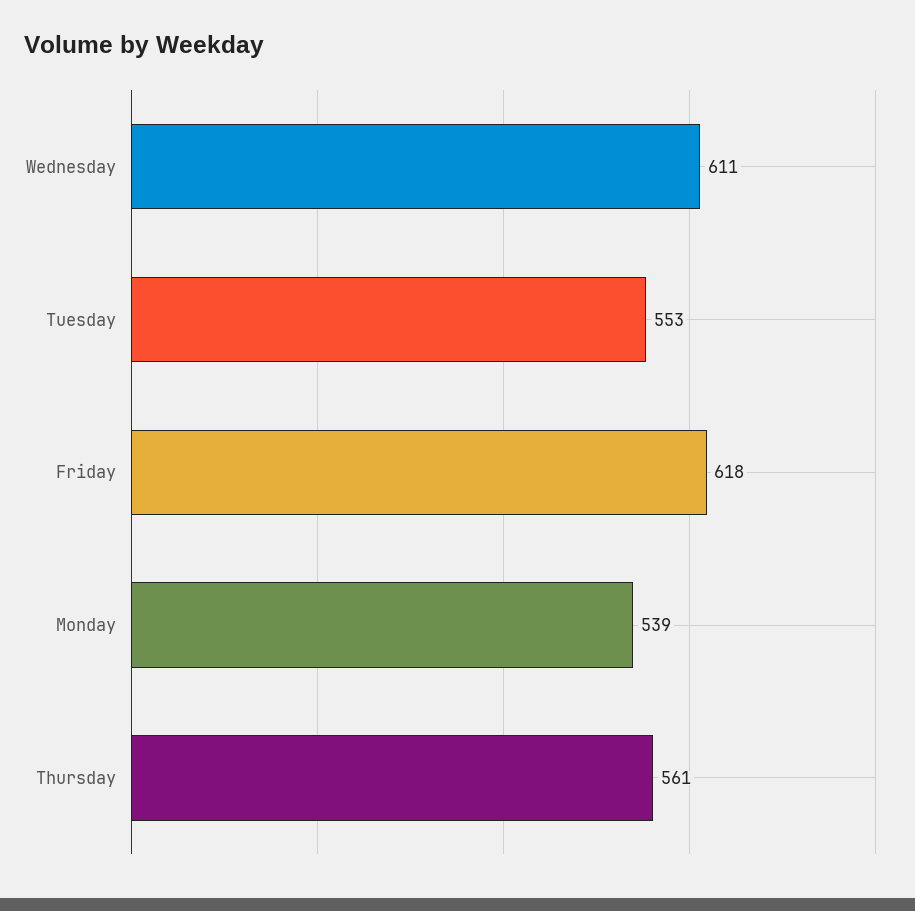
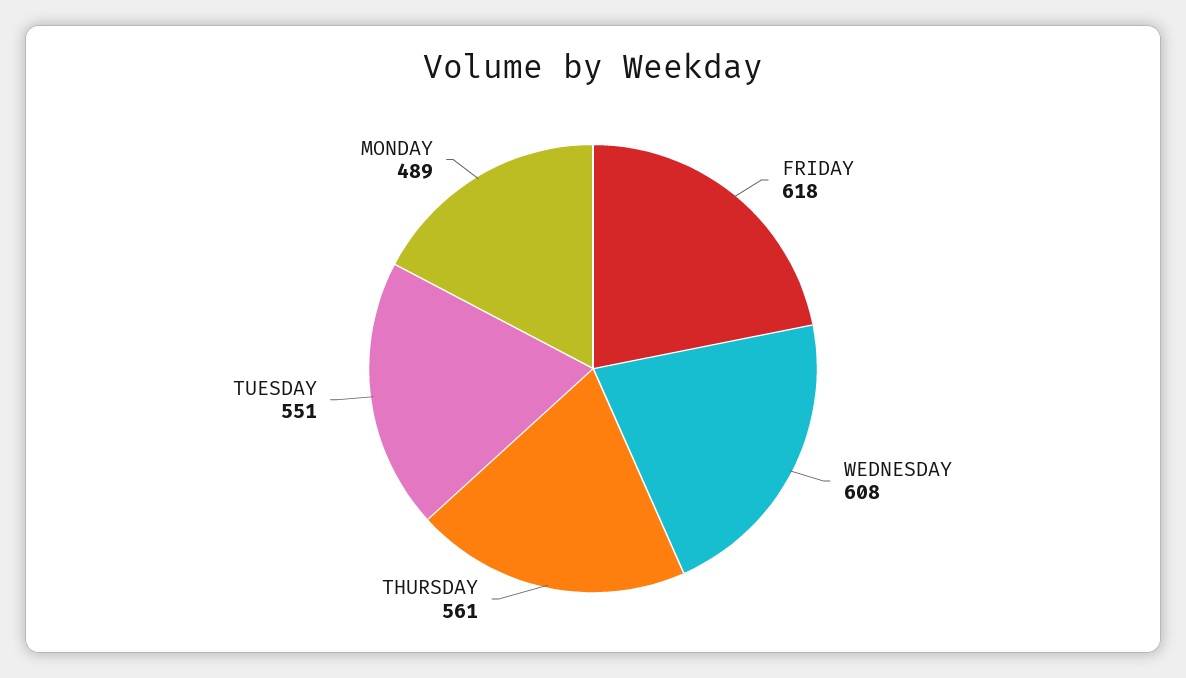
  {
-   "Wednesday": 611,
+   "Wednesday": 608,
-   "Tuesday": 553,
+   "Tuesday": 551,
    "Friday": 618,
-   "Monday": 539,
+   "Monday": 489,
    "Thursday": 561
  }

